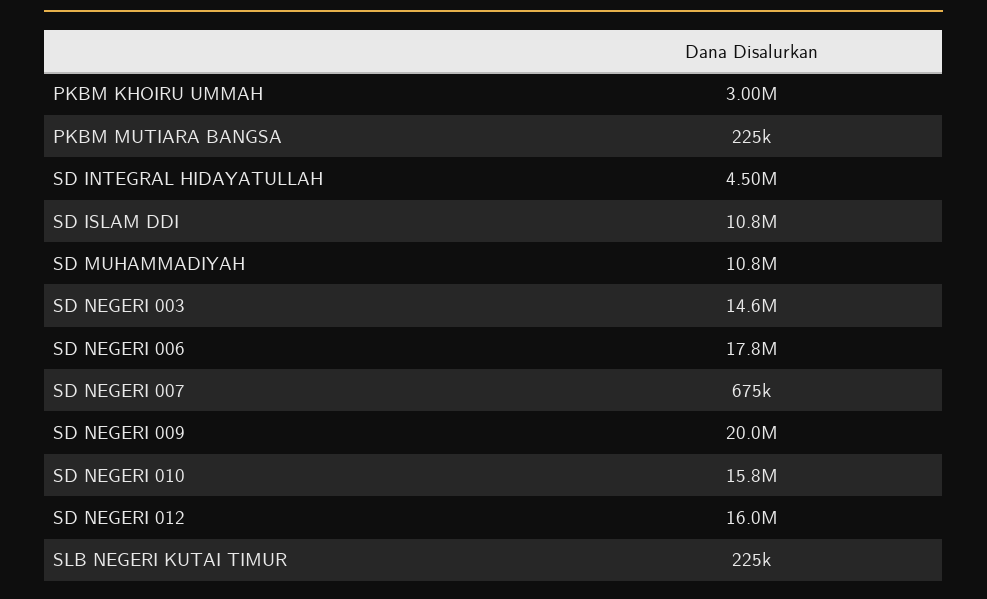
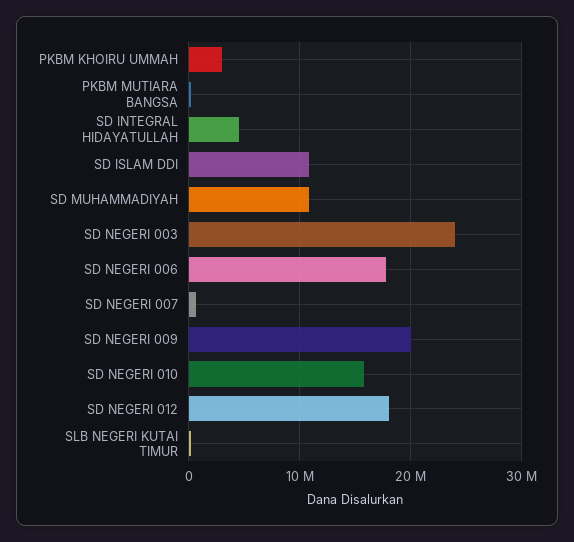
  {
    "PKBM KHOIRU UMMAH": 3000000,
    "PKBM MUTIARA BANGSA": 225000,
    "SD INTEGRAL HIDAYATULLAH": 4500000,
    "SD ISLAM DDI": 10800000,
    "SD MUHAMMADIYAH": 10800000,
-   "SD NEGERI 003": 14600000,
+   "SD NEGERI 003": 24000000,
    "SD NEGERI 006": 17800000,
    "SD NEGERI 007": 675000,
    "SD NEGERI 009": 20000000,
    "SD NEGERI 010": 15800000,
-   "SD NEGERI 012": 16000000,
+   "SD NEGERI 012": 18000000,
    "SLB NEGERI KUTAI TIMUR": 225000
  }

